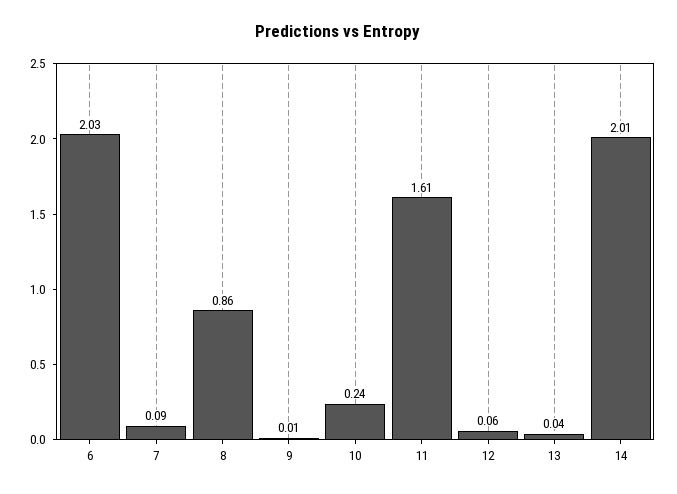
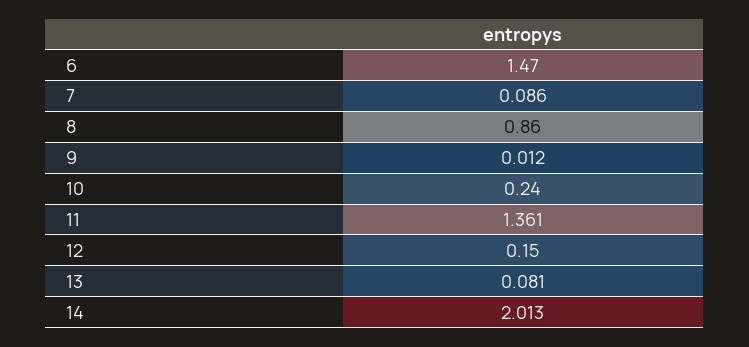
  {
-   "6": 2.03,
+   "6": 1.47,
    "7": 0.086,
    "8": 0.86,
    "9": 0.012,
    "10": 0.24,
-   "11": 1.61,
+   "11": 1.361,
-   "12": 0.06,
+   "12": 0.15,
-   "13": 0.04,
+   "13": 0.081,
    "14": 2.013
  }

